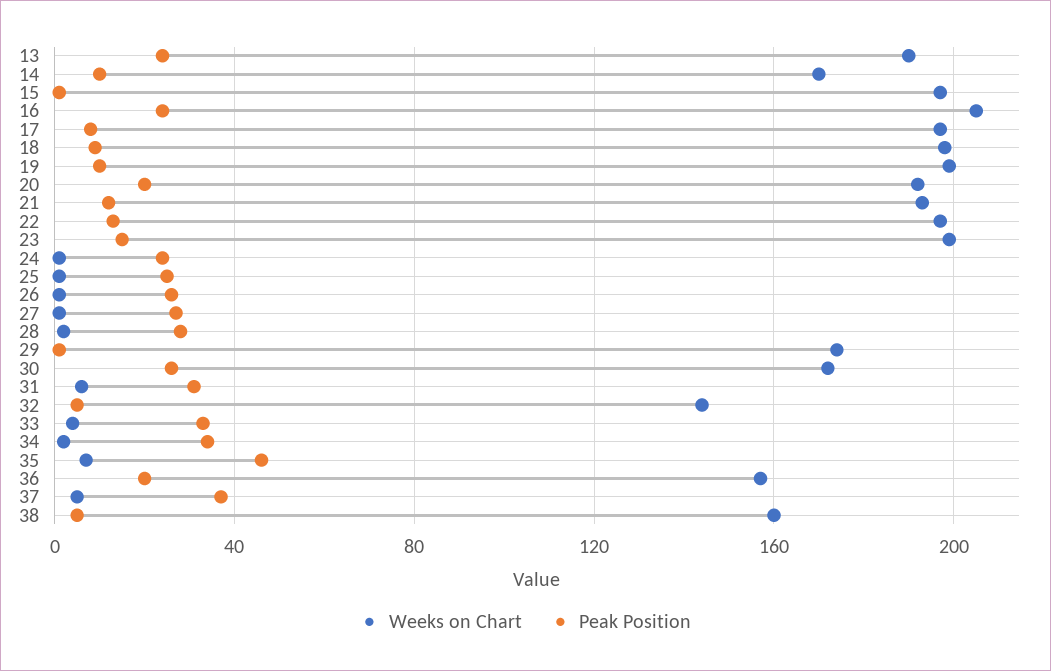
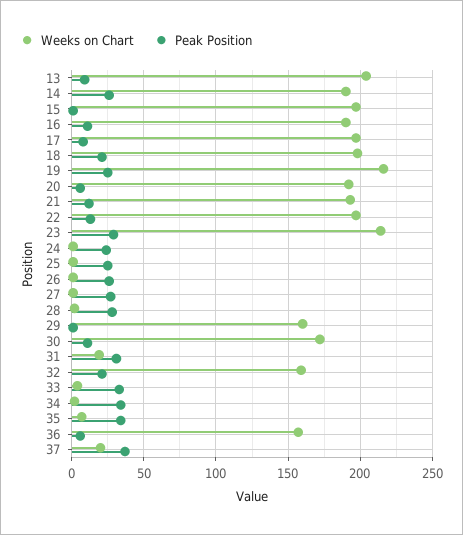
  {
    "Weeks on Chart": {
-     "13": 190,
+     "13": 205,
-     "14": 170,
+     "14": 190,
      "15": 195,
-     "16": 205,
+     "16": 190,
      "17": 195,
      "18": 200,
-     "19": 200,
+     "19": 215,
      "20": 190,
      "21": 195,
      "22": 195,
-     "23": 200,
+     "23": 215,
      "24": 0,
      "25": 0,
      "26": 0,
      "27": 0,
      "28": 0,
-     "29": 175,
+     "29": 160,
      "30": 170,
-     "31": 5,
+     "31": 20,
-     "32": 145,
+     "32": 160,
      "33": 5,
      "34": 0,
      "35": 5,
      "36": 155,
-     "37": 5,
+     "37": 20
-     "38": 160
    },
    "Peak Position": {
-     "13": 25,
+     "13": 10,
-     "14": 10,
+     "14": 25,
      "15": 0,
-     "16": 25,
+     "16": 10,
      "17": 10,
-     "18": 10,
+     "18": 20,
-     "19": 10,
+     "19": 25,
-     "20": 20,
+     "20": 5,
      "21": 10,
      "22": 15,
-     "23": 15,
+     "23": 30,
      "24": 25,
      "25": 25,
      "26": 25,
      "27": 25,
      "28": 30,
      "29": 0,
-     "30": 25,
+     "30": 10,
      "31": 30,
-     "32": 5,
+     "32": 20,
      "33": 35,
      "34": 35,
-     "35": 45,
+     "35": 35,
-     "36": 20,
+     "36": 5,
-     "37": 35,
+     "37": 35
-     "38": 5
    }
  }

